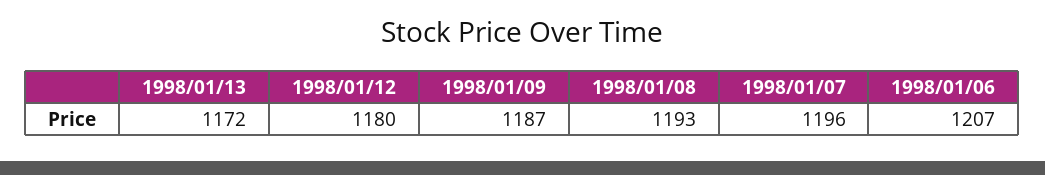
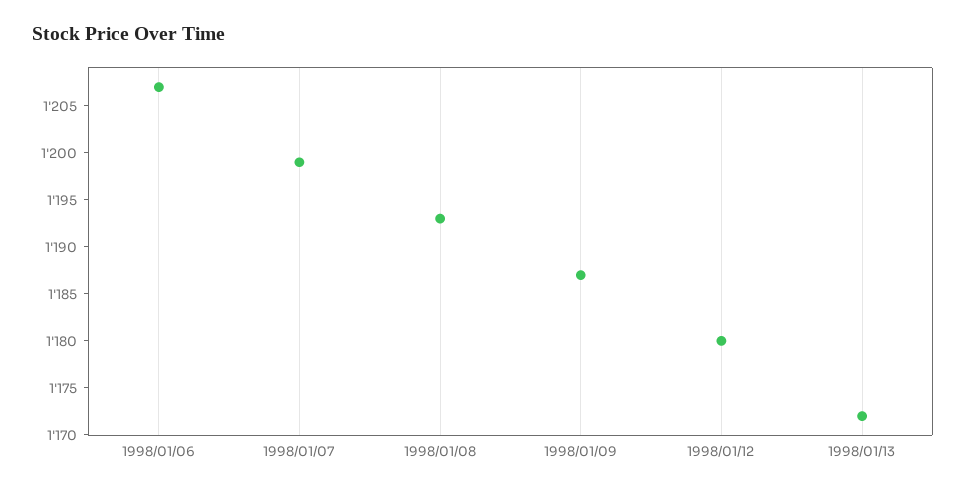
  {
    "1998/01/13": 1172,
    "1998/01/12": 1180,
    "1998/01/09": 1187,
    "1998/01/08": 1193,
-   "1998/01/07": 1196,
+   "1998/01/07": 1199,
    "1998/01/06": 1207
  }

